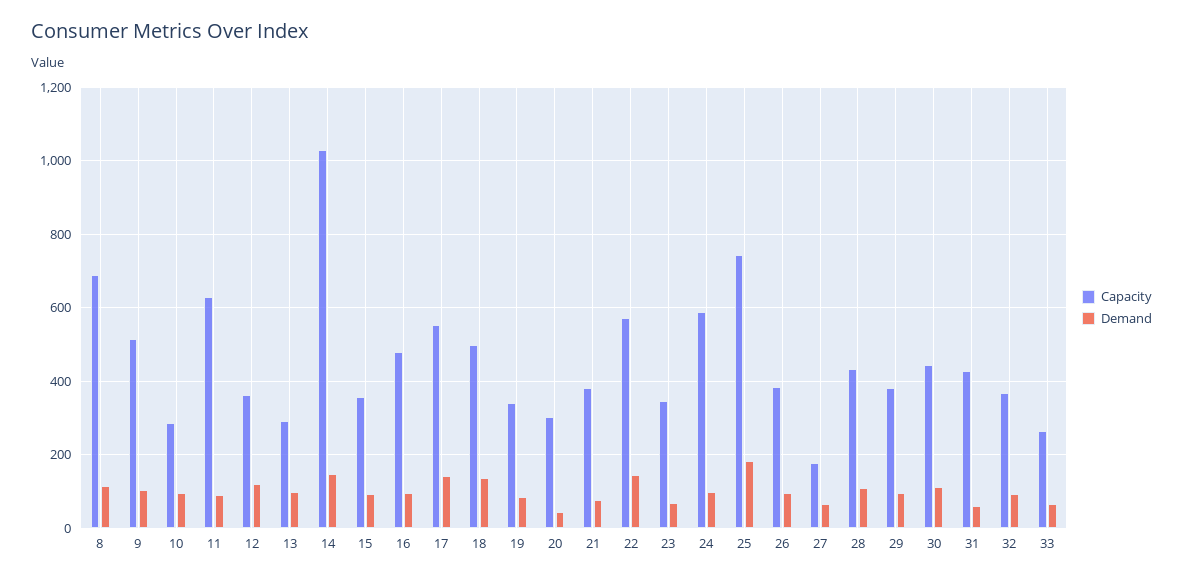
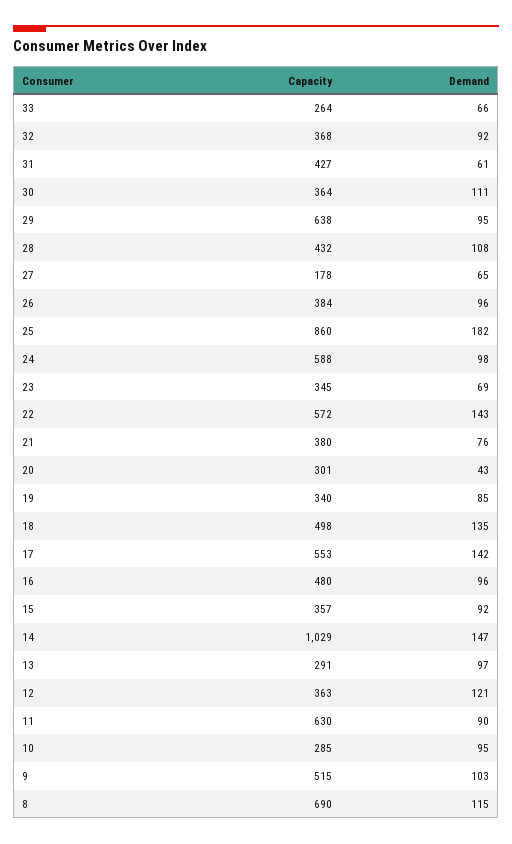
  {
    "Capacity": {
      "8": 690,
      "9": 515,
      "10": 285,
      "11": 630,
      "12": 363,
      "13": 291,
      "14": 1029,
      "15": 357,
      "16": 480,
      "17": 553,
      "18": 498,
      "19": 340,
      "20": 301,
      "21": 380,
      "22": 572,
      "23": 345,
      "24": 588,
-     "25": 740,
+     "25": 860,
      "26": 384,
      "27": 178,
      "28": 432,
-     "29": 380,
+     "29": 638,
-     "30": 440,
+     "30": 364,
      "31": 427,
      "32": 368,
      "33": 264
    },
    "Demand": {
      "8": 115,
      "9": 103,
      "10": 95,
      "11": 90,
      "12": 121,
      "13": 97,
      "14": 147,
      "15": 92,
      "16": 96,
      "17": 142,
      "18": 135,
      "19": 85,
      "20": 43,
      "21": 76,
      "22": 143,
      "23": 69,
      "24": 98,
      "25": 182,
      "26": 96,
      "27": 65,
      "28": 108,
      "29": 95,
      "30": 111,
      "31": 61,
      "32": 92,
      "33": 66
    }
  }

